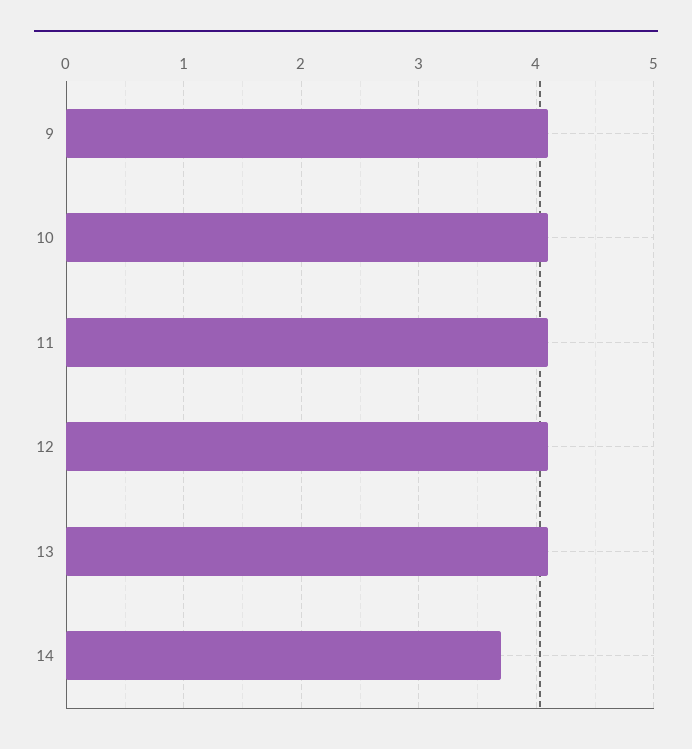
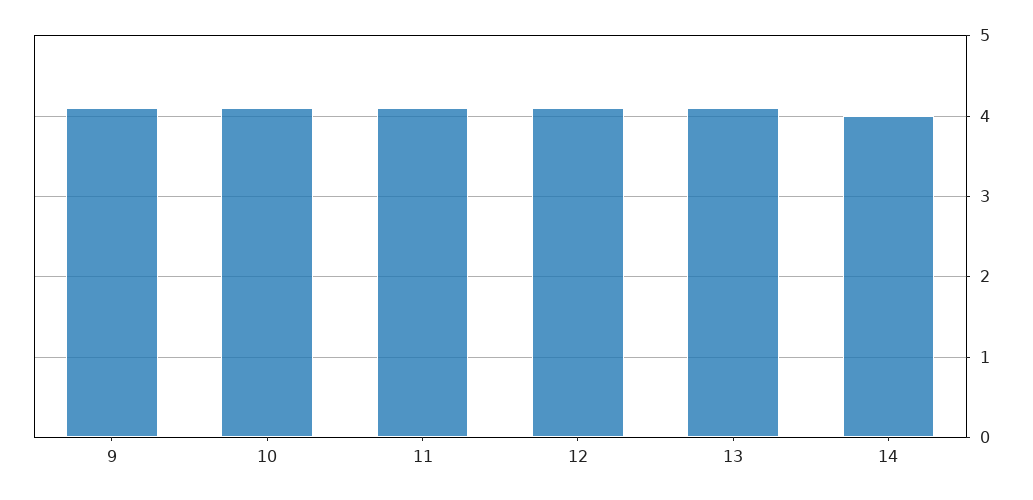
  {
    "9": 4.1,
    "10": 4.1,
    "11": 4.1,
    "12": 4.1,
    "13": 4.1,
-   "14": 3.7
+   "14": 4
  }

